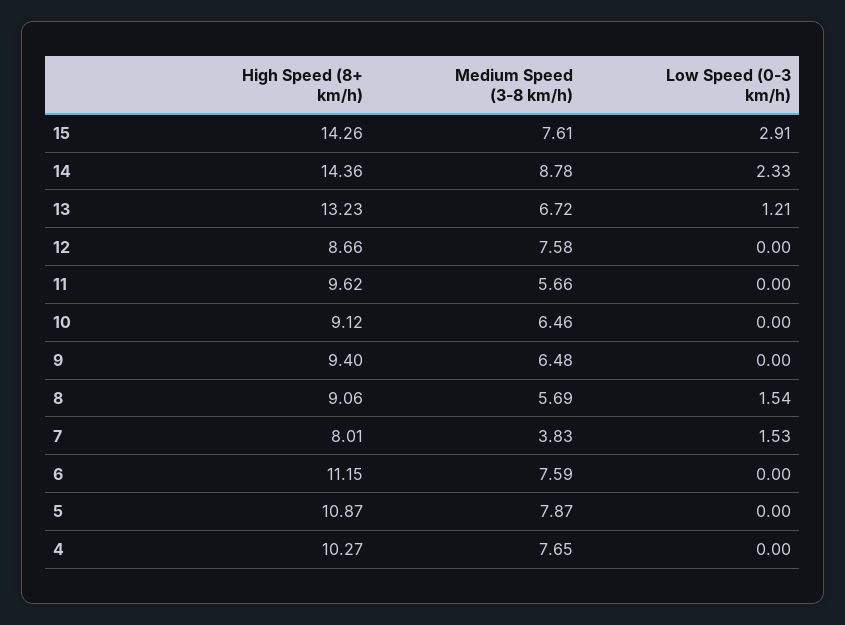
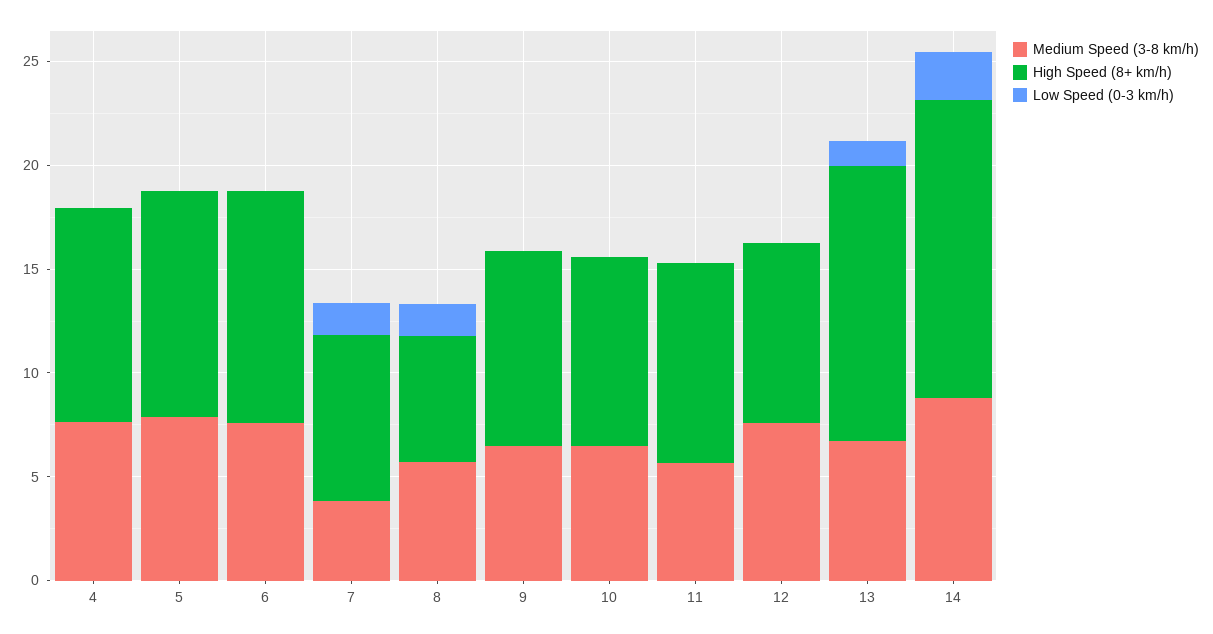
  {
    "High Speed (8+ km/h)": {
-     "15": 14.26,
      "14": 14.36,
      "13": 13.23,
      "12": 8.66,
      "11": 9.62,
      "10": 9.12,
      "9": 9.4,
-     "8": 9.06,
+     "8": 6,
      "7": 8.01,
      "6": 11.15,
      "5": 10.87,
      "4": 10.27
    },
    "Medium Speed (3-8 km/h)": {
-     "15": 7.61,
      "14": 8.78,
      "13": 6.72,
      "12": 7.58,
      "11": 5.66,
      "10": 6.46,
      "9": 6.48,
      "8": 5.69,
      "7": 3.83,
      "6": 7.59,
      "5": 7.87,
      "4": 7.65
    },
    "Low Speed (0-3 km/h)": {
-     "15": 2.91,
      "14": 2.33,
      "13": 1.21,
      "12": 0,
      "11": 0,
      "10": 0,
      "9": 0,
      "8": 1.54,
      "7": 1.53,
      "6": 0,
      "5": 0,
      "4": 0
    }
  }

